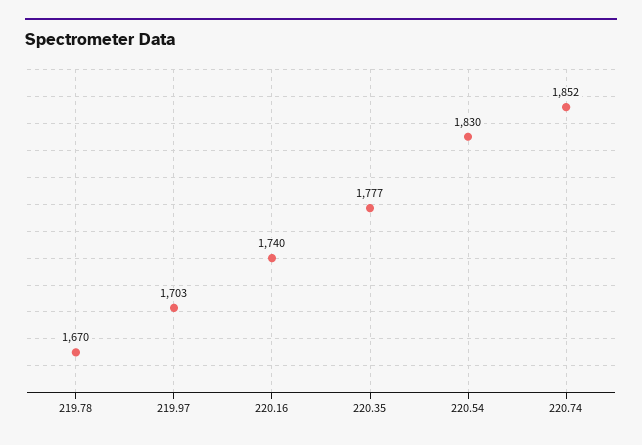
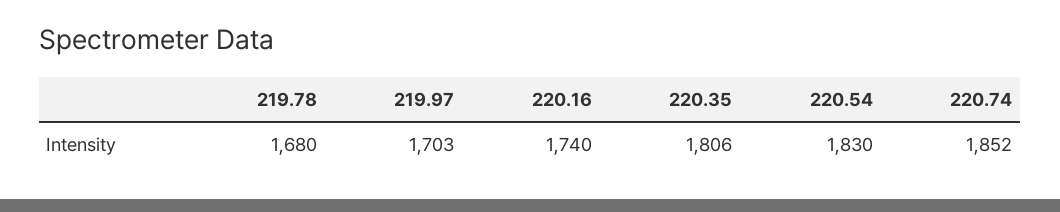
  {
-   "219.78": 1670,
+   "219.78": 1680,
    "219.97": 1703,
    "220.16": 1740,
-   "220.35": 1777,
+   "220.35": 1806,
    "220.54": 1830,
    "220.74": 1852
  }

